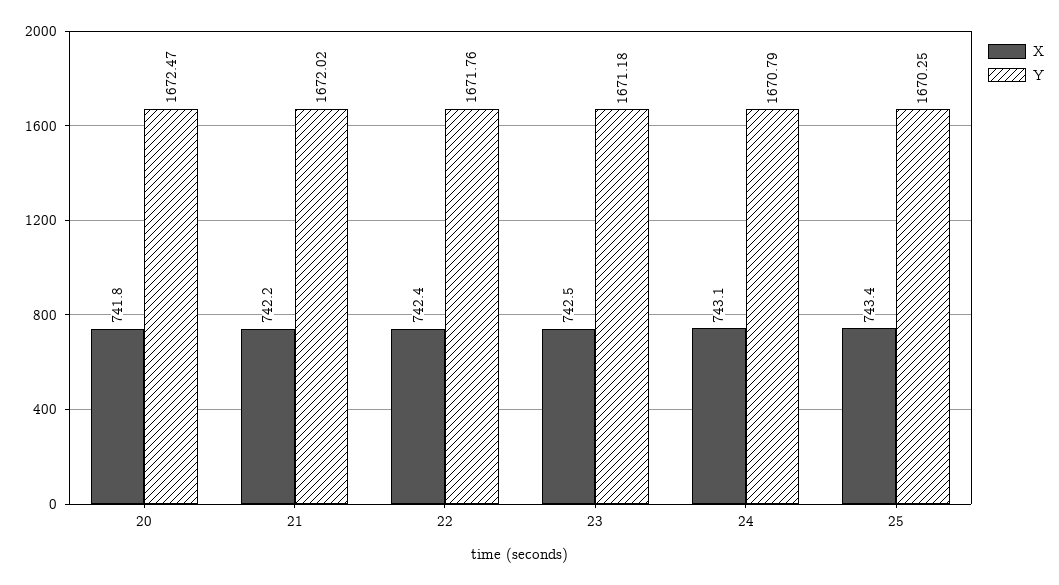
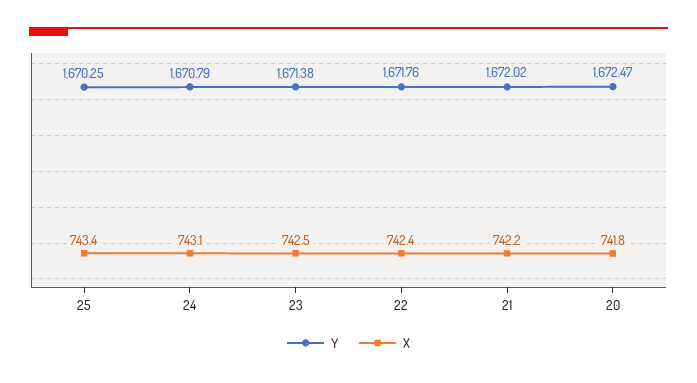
  {
    "X": {
      "20": 741.8,
      "21": 742.2,
      "22": 742.4,
      "23": 742.5,
      "24": 743.1,
      "25": 743.4
    },
    "Y": {
      "20": 1672.47,
      "21": 1672.02,
      "22": 1671.76,
-     "23": 1671.18,
+     "23": 1671.38,
      "24": 1670.79,
      "25": 1670.25
    }
  }

